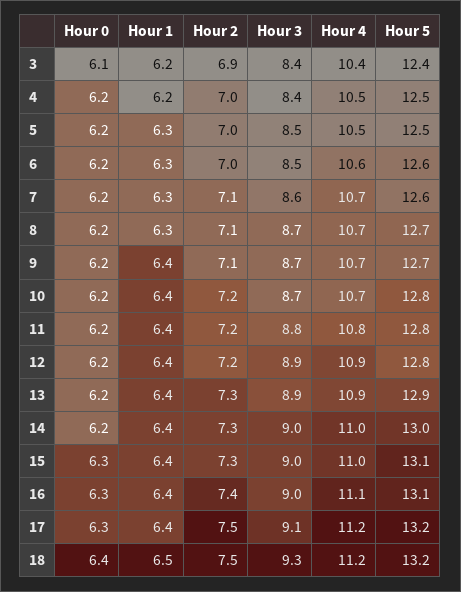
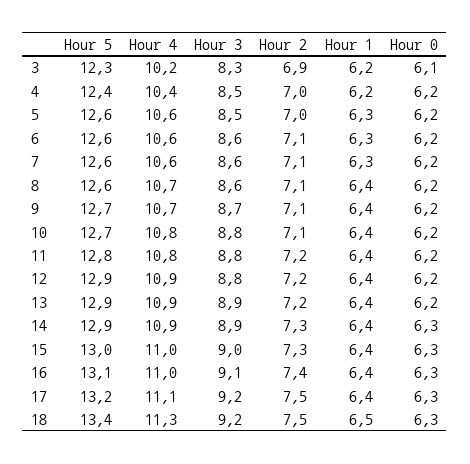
  {
    "Hour 0": {
      "3": 6.1,
      "4": 6.2,
      "5": 6.2,
      "6": 6.2,
      "7": 6.2,
      "8": 6.2,
      "9": 6.2,
      "10": 6.2,
      "11": 6.2,
      "12": 6.2,
      "13": 6.2,
-     "14": 6.2,
+     "14": 6.3,
      "15": 6.3,
      "16": 6.3,
      "17": 6.3,
-     "18": 6.4
+     "18": 6.3
    },
    "Hour 1": {
      "3": 6.2,
      "4": 6.2,
      "5": 6.3,
      "6": 6.3,
      "7": 6.3,
-     "8": 6.3,
+     "8": 6.4,
      "9": 6.4,
      "10": 6.4,
      "11": 6.4,
      "12": 6.4,
      "13": 6.4,
      "14": 6.4,
      "15": 6.4,
      "16": 6.4,
      "17": 6.4,
      "18": 6.5
    },
    "Hour 2": {
      "3": 6.9,
      "4": 7,
      "5": 7,
-     "6": 7,
+     "6": 7.1,
      "7": 7.1,
      "8": 7.1,
      "9": 7.1,
-     "10": 7.2,
+     "10": 7.1,
      "11": 7.2,
      "12": 7.2,
-     "13": 7.3,
+     "13": 7.2,
      "14": 7.3,
      "15": 7.3,
      "16": 7.4,
      "17": 7.5,
      "18": 7.5
    },
    "Hour 3": {
-     "3": 8.4,
+     "3": 8.3,
-     "4": 8.4,
+     "4": 8.5,
      "5": 8.5,
-     "6": 8.5,
+     "6": 8.6,
      "7": 8.6,
-     "8": 8.7,
+     "8": 8.6,
      "9": 8.7,
-     "10": 8.7,
+     "10": 8.8,
      "11": 8.8,
-     "12": 8.9,
+     "12": 8.8,
      "13": 8.9,
-     "14": 9,
+     "14": 8.9,
      "15": 9,
-     "16": 9,
+     "16": 9.1,
-     "17": 9.1,
+     "17": 9.2,
-     "18": 9.3
+     "18": 9.2
    },
    "Hour 4": {
-     "3": 10.4,
+     "3": 10.2,
-     "4": 10.5,
+     "4": 10.4,
-     "5": 10.5,
+     "5": 10.6,
      "6": 10.6,
-     "7": 10.7,
+     "7": 10.6,
      "8": 10.7,
      "9": 10.7,
-     "10": 10.7,
+     "10": 10.8,
      "11": 10.8,
      "12": 10.9,
      "13": 10.9,
-     "14": 11,
+     "14": 10.9,
      "15": 11,
-     "16": 11.1,
+     "16": 11,
-     "17": 11.2,
+     "17": 11.1,
-     "18": 11.2
+     "18": 11.3
    },
    "Hour 5": {
-     "3": 12.4,
+     "3": 12.3,
-     "4": 12.5,
+     "4": 12.4,
-     "5": 12.5,
+     "5": 12.6,
      "6": 12.6,
      "7": 12.6,
-     "8": 12.7,
+     "8": 12.6,
      "9": 12.7,
-     "10": 12.8,
+     "10": 12.7,
      "11": 12.8,
-     "12": 12.8,
+     "12": 12.9,
      "13": 12.9,
-     "14": 13,
+     "14": 12.9,
-     "15": 13.1,
+     "15": 13,
      "16": 13.1,
      "17": 13.2,
-     "18": 13.2
+     "18": 13.4
    }
  }

